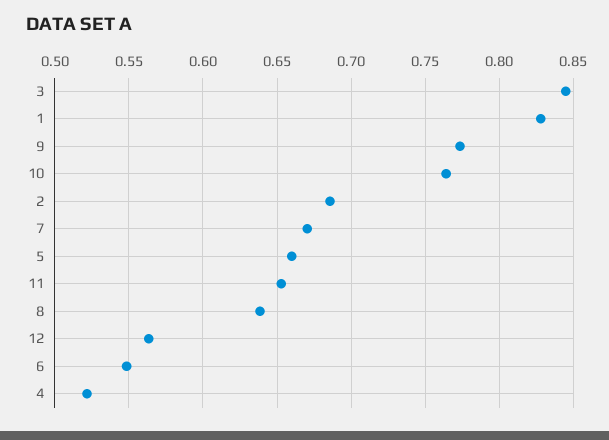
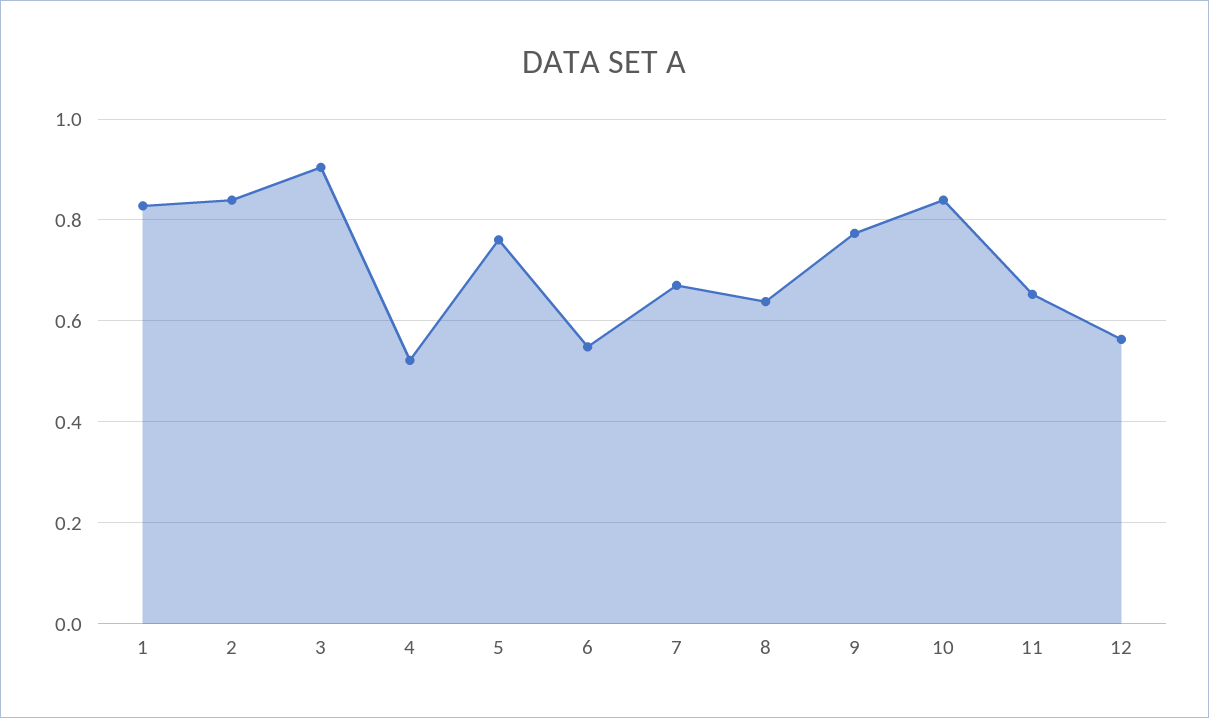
  {
-   "3": 0.845,
+   "3": 0.9,
    "1": 0.83,
    "9": 0.775,
-   "10": 0.765,
+   "10": 0.84,
-   "2": 0.685,
+   "2": 0.84,
    "7": 0.67,
-   "5": 0.66,
+   "5": 0.76,
    "11": 0.655,
    "8": 0.64,
    "12": 0.565,
    "6": 0.55,
    "4": 0.52
  }

